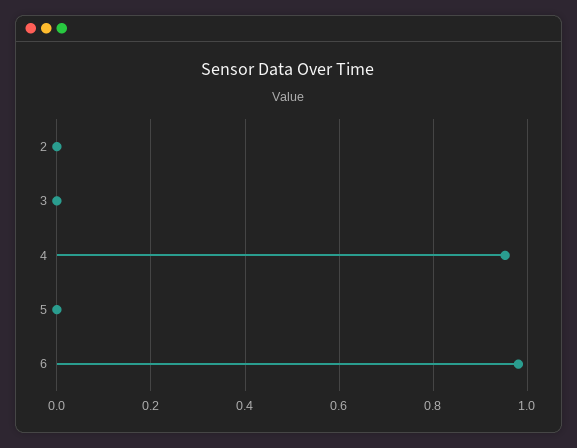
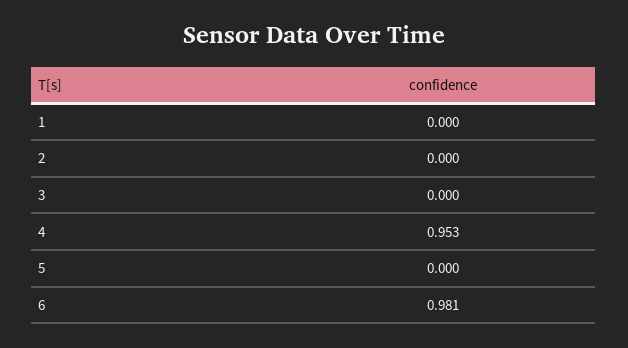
  {
    "2": 0,
    "3": 0,
    "4": 0.953,
    "5": 0,
-   "6": 0.981
+   "6": 0.981,
+   "1": 0
  }

